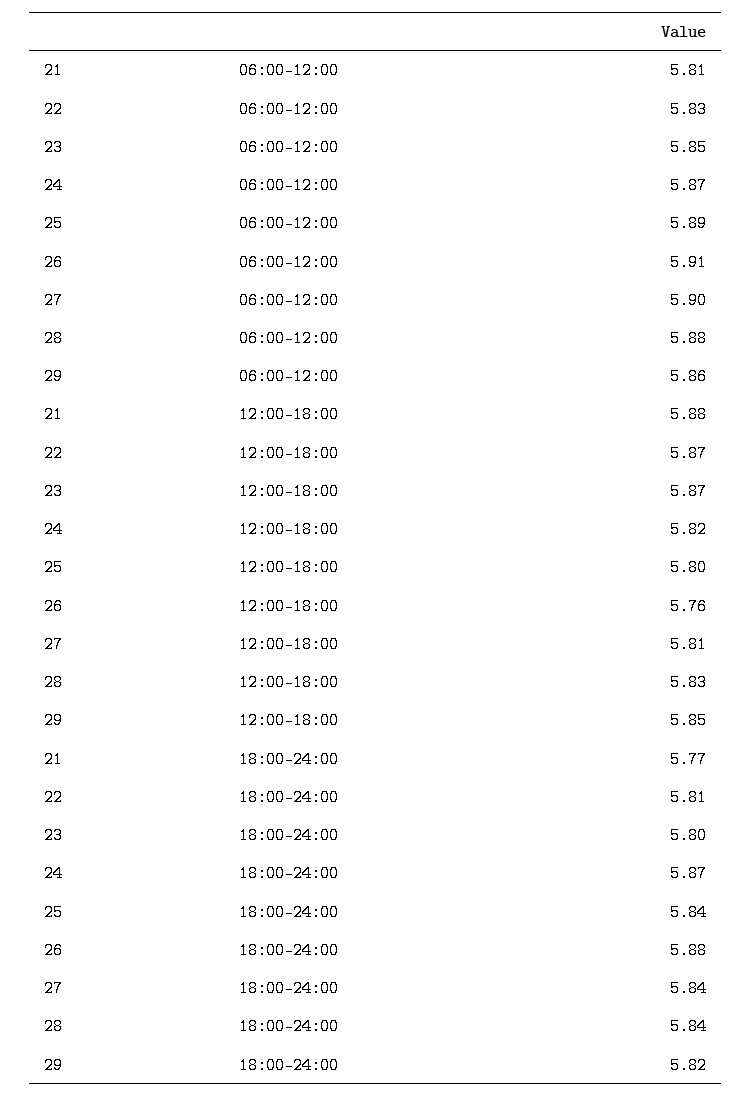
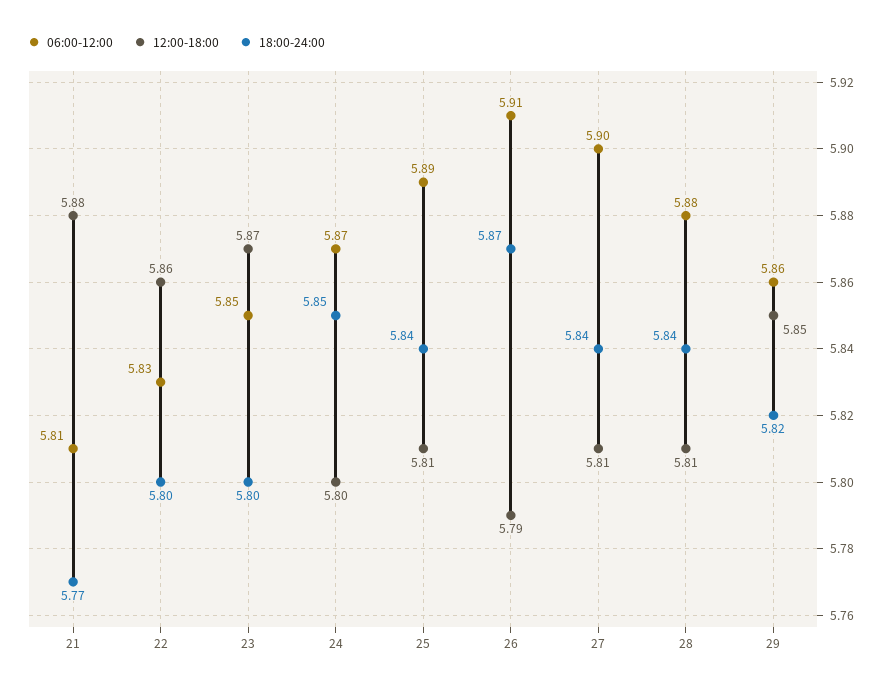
  {
    "06:00-12:00": {
      "21": 5.81,
      "22": 5.83,
      "23": 5.85,
      "24": 5.87,
      "25": 5.89,
      "26": 5.91,
      "27": 5.9,
      "28": 5.88,
      "29": 5.86
    },
    "12:00-18:00": {
      "21": 5.88,
-     "22": 5.87,
+     "22": 5.86,
      "23": 5.87,
-     "24": 5.82,
+     "24": 5.8,
-     "25": 5.8,
+     "25": 5.81,
-     "26": 5.76,
+     "26": 5.79,
      "27": 5.81,
-     "28": 5.83,
+     "28": 5.81,
      "29": 5.85
    },
    "18:00-24:00": {
      "21": 5.77,
-     "22": 5.81,
+     "22": 5.8,
      "23": 5.8,
-     "24": 5.87,
+     "24": 5.85,
      "25": 5.84,
-     "26": 5.88,
+     "26": 5.87,
      "27": 5.84,
      "28": 5.84,
      "29": 5.82
    }
  }

